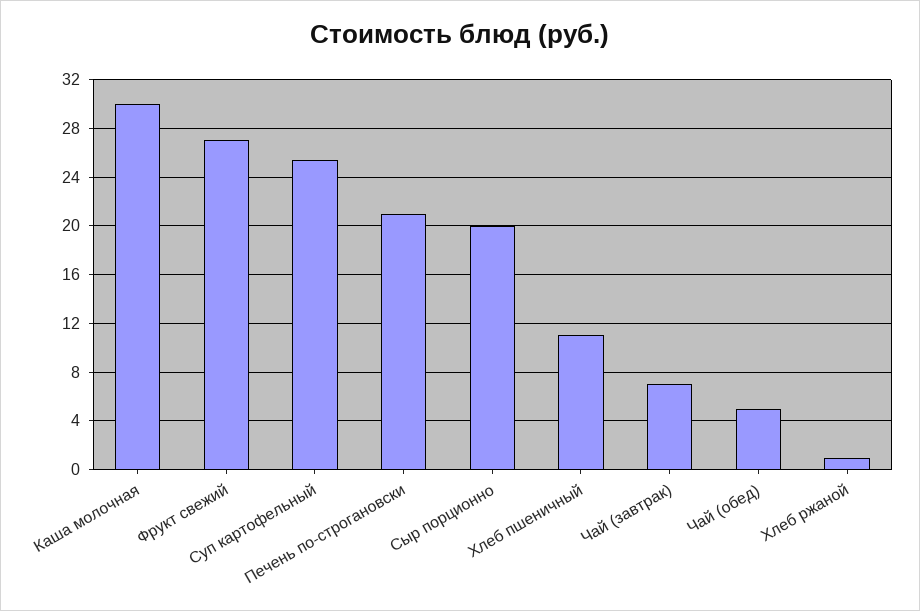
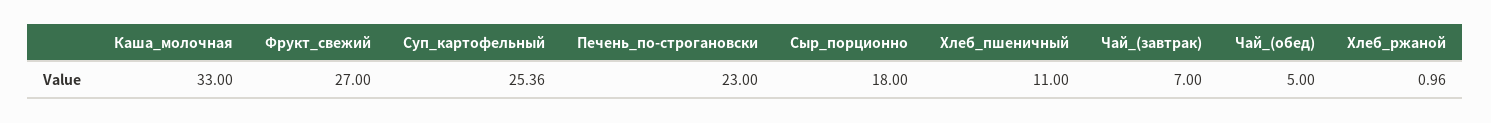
  {
-   "Каша молочная": 30,
+   "Каша молочная": 33,
    "Фрукт свежий": 27,
    "Суп картофельный": 25.36,
-   "Печень по-строгановски": 21,
+   "Печень по-строгановски": 23,
-   "Сыр порционно": 20,
+   "Сыр порционно": 18,
    "Хлеб пшеничный": 11,
    "Чай (завтрак)": 7,
    "Чай (обед)": 5,
    "Хлеб ржаной": 0.96
  }

